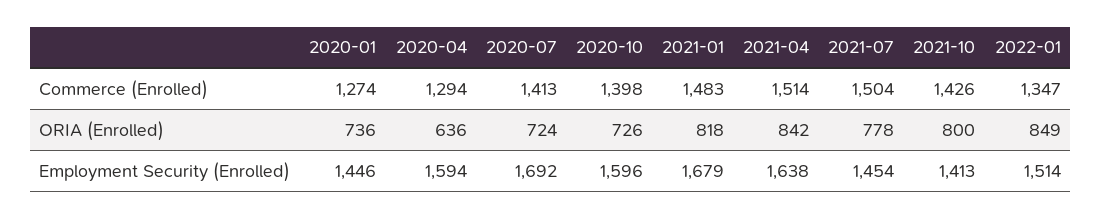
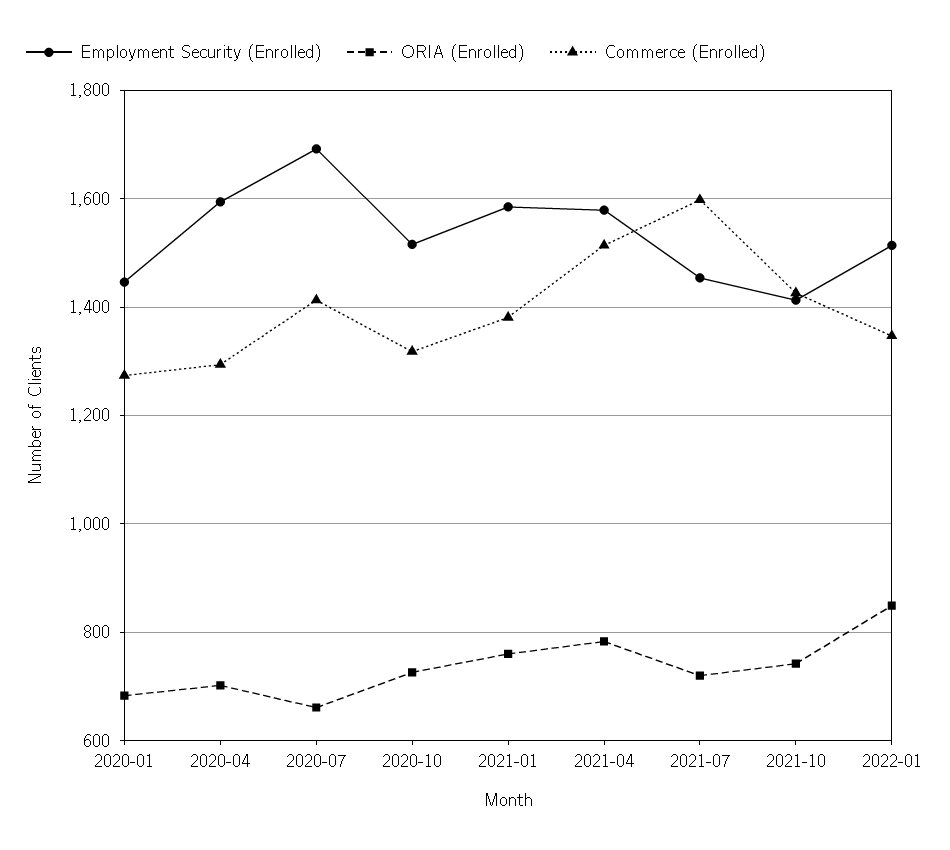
  {
    "Commerce (Enrolled)": {
      "2020-01": 1274,
      "2020-04": 1294,
      "2020-07": 1413,
-     "2020-10": 1398,
+     "2020-10": 1320,
-     "2021-01": 1483,
+     "2021-01": 1380,
      "2021-04": 1514,
-     "2021-07": 1504,
+     "2021-07": 1600,
      "2021-10": 1426,
      "2022-01": 1347
    },
    "ORIA (Enrolled)": {
-     "2020-01": 736,
+     "2020-01": 680,
-     "2020-04": 636,
+     "2020-04": 700,
-     "2020-07": 724,
+     "2020-07": 660,
      "2020-10": 726,
-     "2021-01": 818,
+     "2021-01": 760,
-     "2021-04": 842,
+     "2021-04": 780,
-     "2021-07": 778,
+     "2021-07": 720,
-     "2021-10": 800,
+     "2021-10": 740,
      "2022-01": 849
    },
    "Employment Security (Enrolled)": {
      "2020-01": 1446,
      "2020-04": 1594,
      "2020-07": 1692,
-     "2020-10": 1596,
+     "2020-10": 1520,
-     "2021-01": 1679,
+     "2021-01": 1580,
-     "2021-04": 1638,
+     "2021-04": 1580,
      "2021-07": 1454,
      "2021-10": 1413,
      "2022-01": 1514
    }
  }

